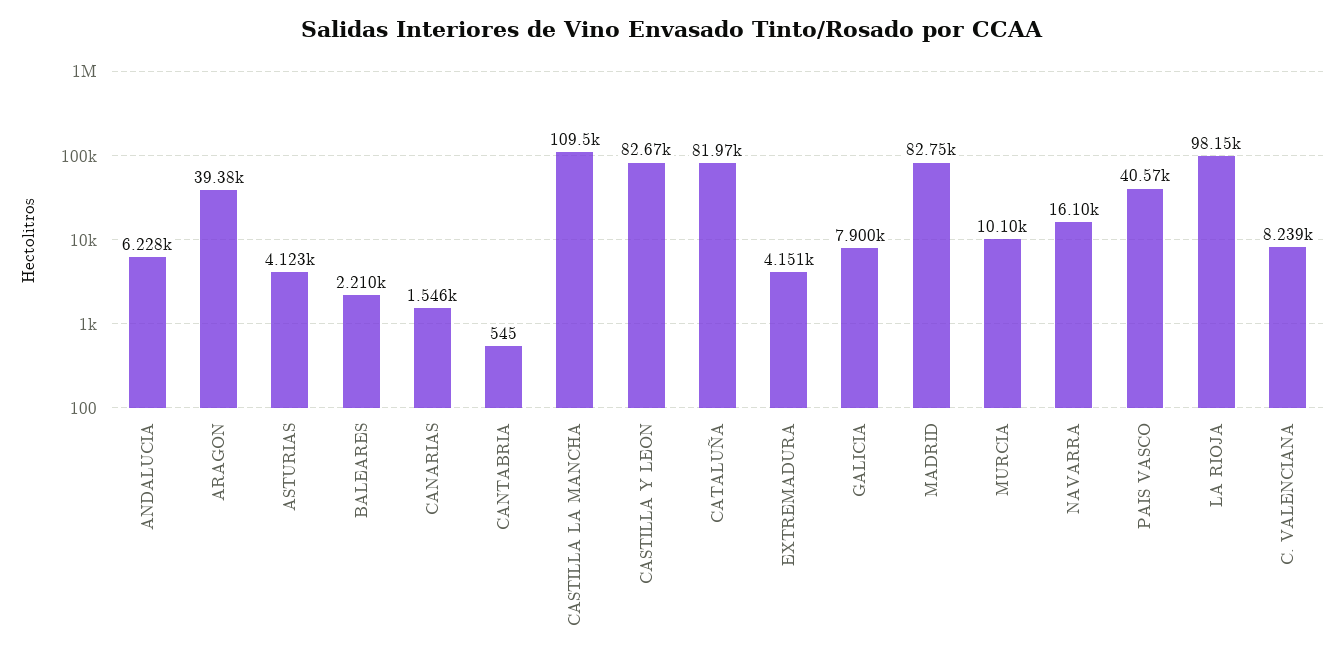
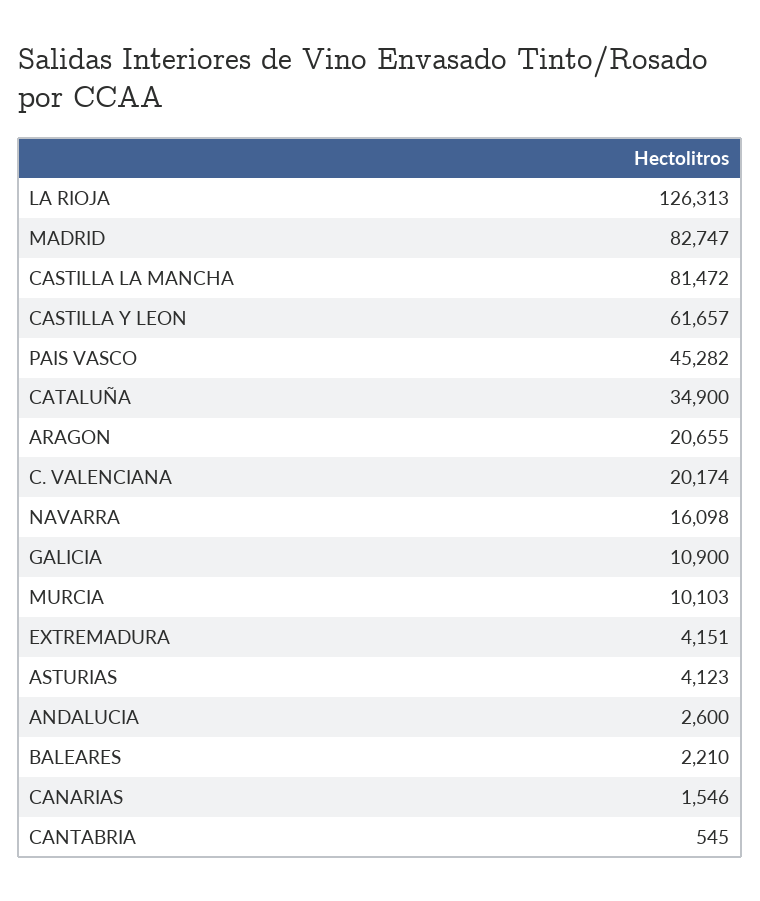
  {
-   "ANDALUCIA": 6228,
+   "ANDALUCIA": 2600,
-   "ARAGON": 39380,
+   "ARAGON": 20655,
    "ASTURIAS": 4123,
    "BALEARES": 2210,
    "CANARIAS": 1546,
    "CANTABRIA": 545,
-   "CASTILLA LA MANCHA": 109500,
+   "CASTILLA LA MANCHA": 81472,
-   "CASTILLA Y LEON": 82670,
+   "CASTILLA Y LEON": 61657,
-   "CATALUÑA": 81970,
+   "CATALUÑA": 34900,
    "EXTREMADURA": 4151,
-   "GALICIA": 7900,
+   "GALICIA": 10900,
    "MADRID": 82747,
    "MURCIA": 10103,
    "NAVARRA": 16098,
-   "PAIS VASCO": 40570,
+   "PAIS VASCO": 45282,
-   "LA RIOJA": 98150,
+   "LA RIOJA": 126313,
-   "C. VALENCIANA": 8239
+   "C. VALENCIANA": 20174
  }

